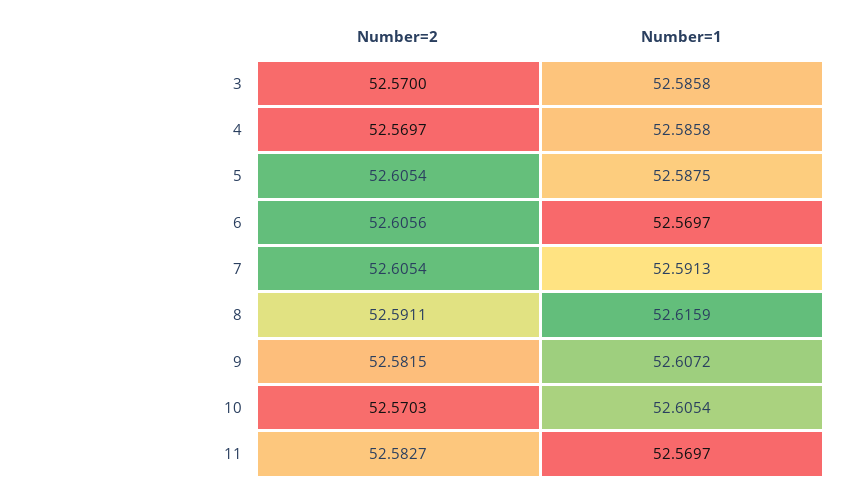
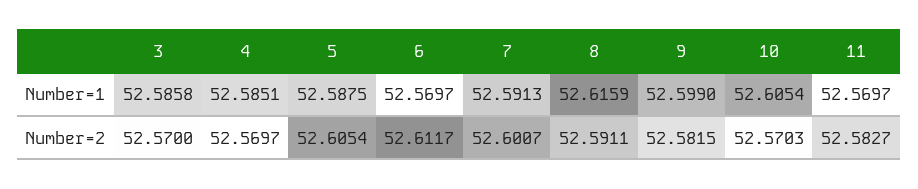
  {
    "Number=2": {
      "3": 52.57,
      "4": 52.5697,
      "5": 52.6054,
-     "6": 52.6056,
+     "6": 52.6117,
-     "7": 52.6054,
+     "7": 52.6007,
      "8": 52.5911,
      "9": 52.5815,
      "10": 52.5703,
      "11": 52.5827
    },
    "Number=1": {
      "3": 52.5858,
-     "4": 52.5858,
+     "4": 52.5851,
      "5": 52.5875,
      "6": 52.5697,
      "7": 52.5913,
      "8": 52.6159,
-     "9": 52.6072,
+     "9": 52.599,
      "10": 52.6054,
      "11": 52.5697
    }
  }

